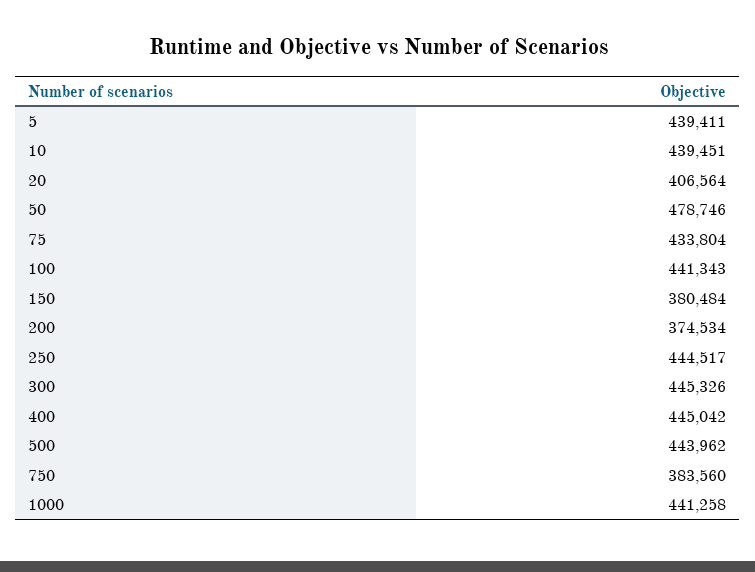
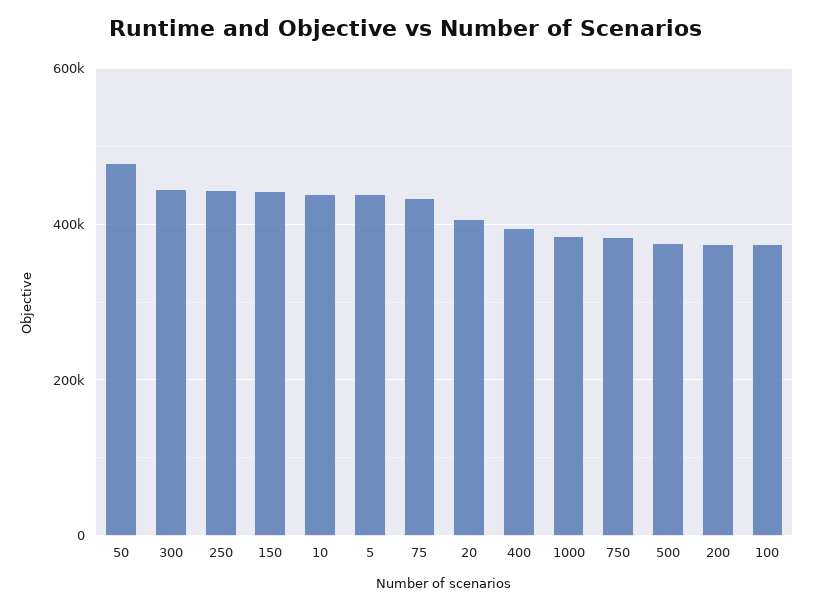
  {
    "5": 439411,
    "10": 439451,
    "20": 406564,
    "50": 478746,
    "75": 433804,
-   "100": 441343,
+   "100": 380000,
-   "150": 380484,
+   "150": 440000,
    "200": 374534,
    "250": 444517,
    "300": 445326,
-   "400": 445042,
+   "400": 400000,
-   "500": 443962,
+   "500": 380000,
    "750": 383560,
-   "1000": 441258
+   "1000": 380000
  }

